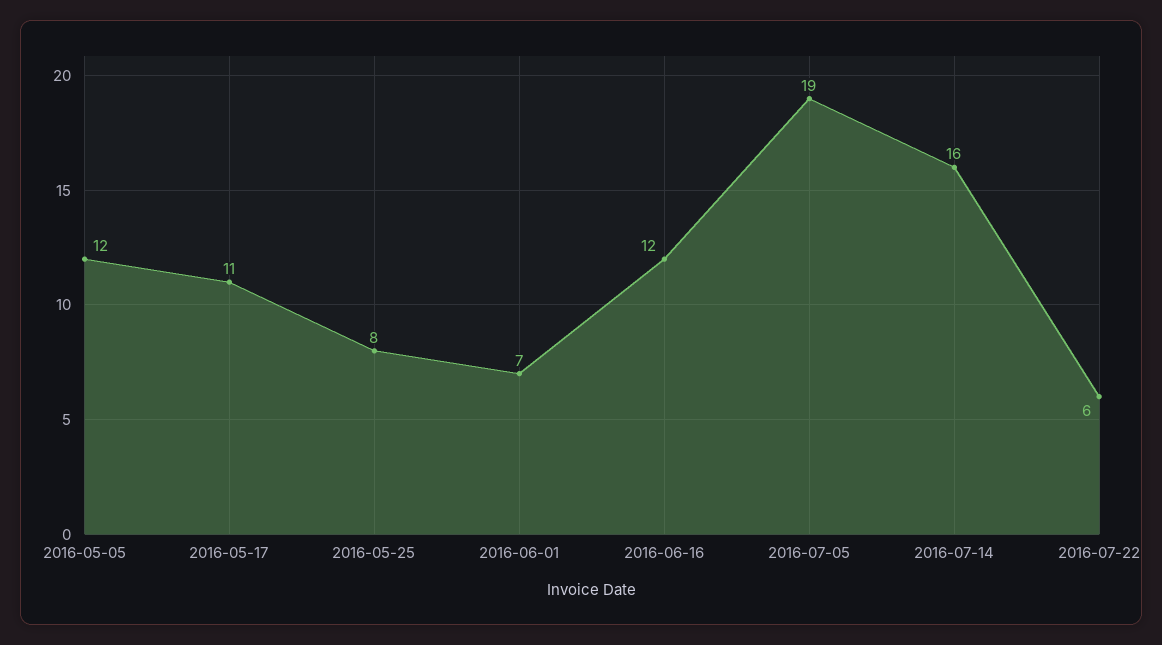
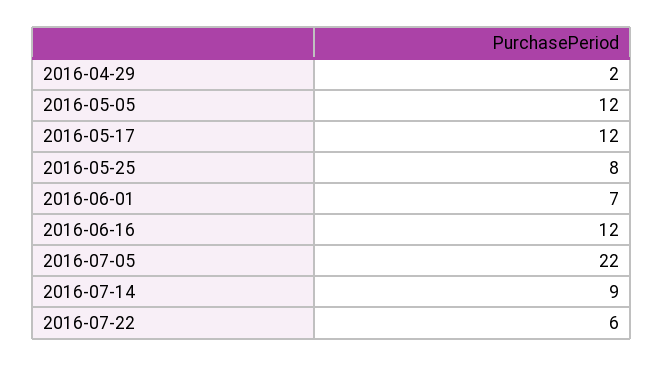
  {
    "2016-05-05": 12,
-   "2016-05-17": 11,
+   "2016-05-17": 12,
    "2016-05-25": 8,
    "2016-06-01": 7,
    "2016-06-16": 12,
-   "2016-07-05": 19,
+   "2016-07-05": 22,
-   "2016-07-14": 16,
+   "2016-07-14": 9,
-   "2016-07-22": 6
+   "2016-07-22": 6,
+   "2016-04-29": 2
  }

